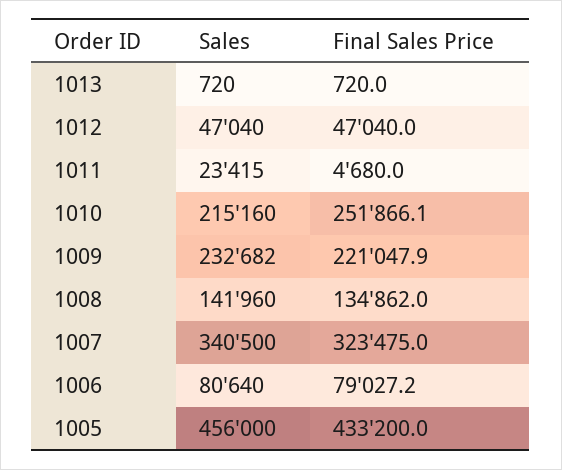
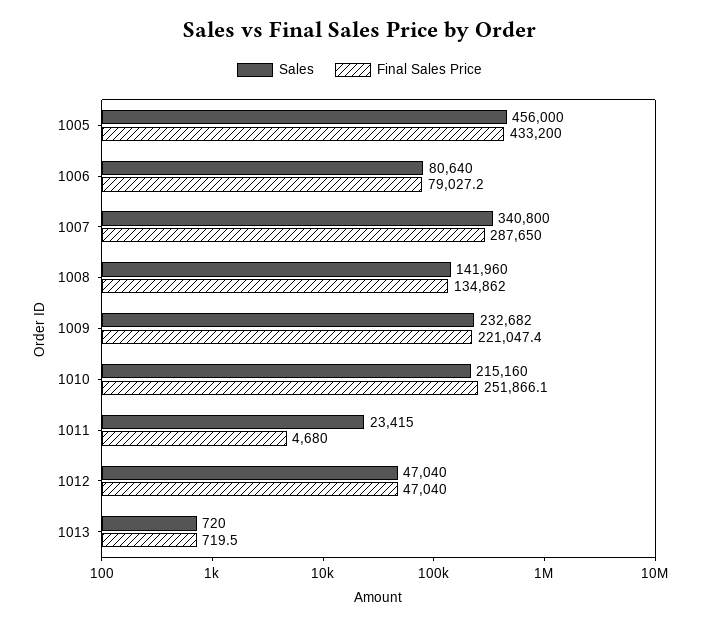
  {
    "Sales": {
      "1013": 720,
      "1012": 47040,
      "1011": 23415,
      "1010": 215160,
      "1009": 232682,
      "1008": 141960,
-     "1007": 340500,
+     "1007": 340800,
      "1006": 80640,
      "1005": 456000
    },
    "Final Sales Price": {
-     "1013": 720,
+     "1013": 719.5,
      "1012": 47040,
      "1011": 4680,
      "1010": 251866.1,
-     "1009": 221047.9,
+     "1009": 221047.4,
      "1008": 134862,
-     "1007": 323475,
+     "1007": 287650,
      "1006": 79027.2,
      "1005": 433200
    }
  }

